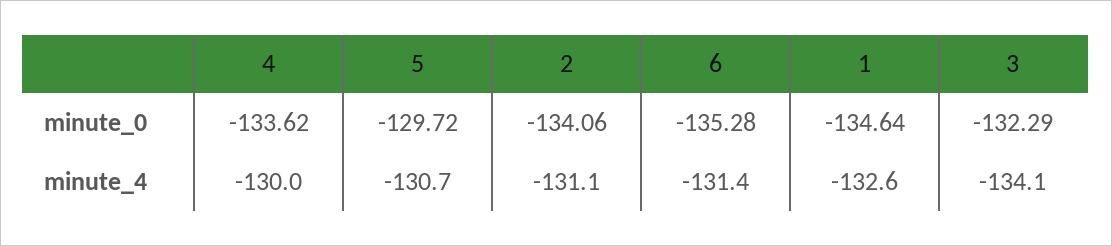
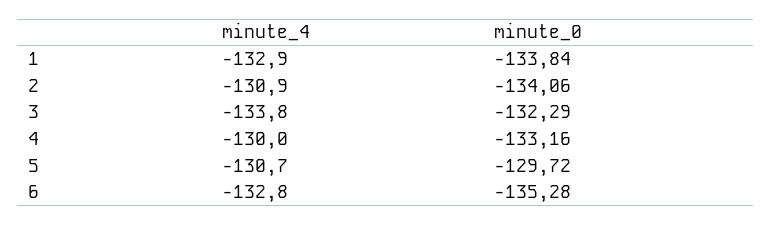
  {
    "4": {
-     "minute_0": -133.62,
+     "minute_0": -133.16,
      "minute_4": -130
    },
    "5": {
      "minute_0": -129.72,
      "minute_4": -130.7
    },
    "2": {
      "minute_0": -134.06,
-     "minute_4": -131.1
+     "minute_4": -130.9
    },
    "6": {
      "minute_0": -135.28,
-     "minute_4": -131.4
+     "minute_4": -132.8
    },
    "1": {
-     "minute_0": -134.64,
+     "minute_0": -133.84,
-     "minute_4": -132.6
+     "minute_4": -132.9
    },
    "3": {
      "minute_0": -132.29,
-     "minute_4": -134.1
+     "minute_4": -133.8
    }
  }

